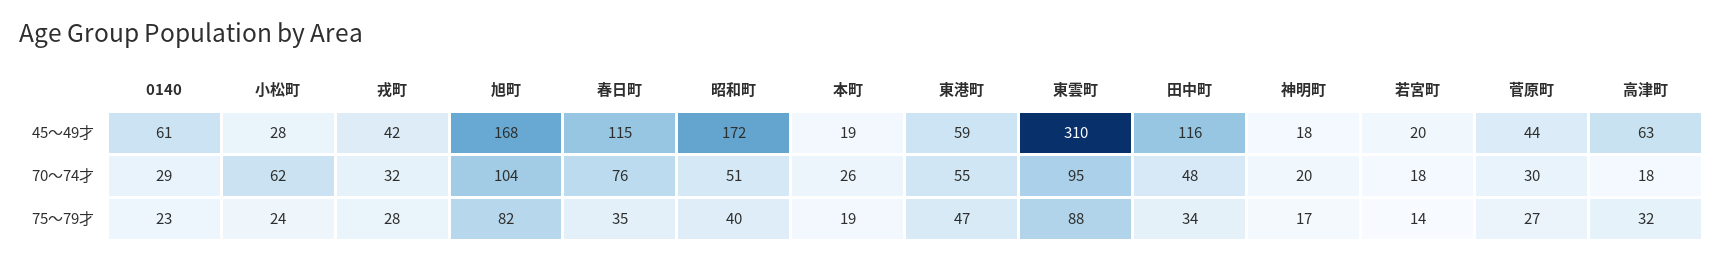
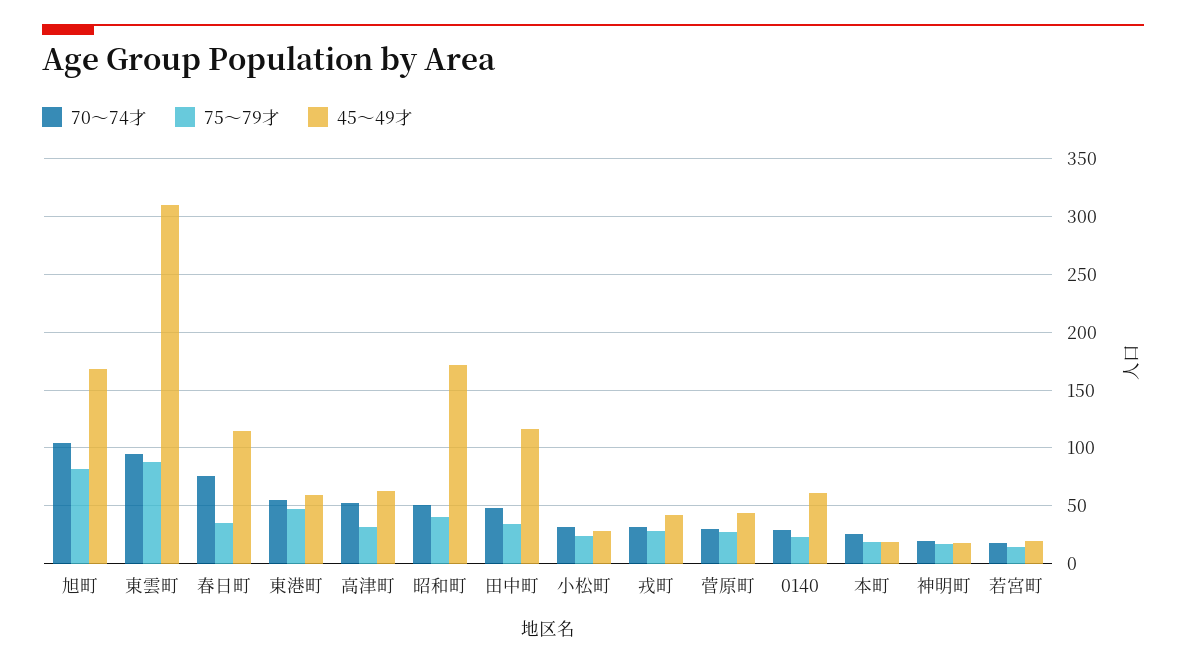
  {
    "45～49才": {
      "0140": 61,
      "小松町": 28,
      "戎町": 42,
      "旭町": 168,
      "春日町": 115,
      "昭和町": 172,
      "本町": 19,
      "東港町": 59,
      "東雲町": 310,
      "田中町": 116,
      "神明町": 18,
      "若宮町": 20,
      "菅原町": 44,
      "高津町": 63
    },
    "70～74才": {
      "0140": 29,
-     "小松町": 62,
+     "小松町": 30,
      "戎町": 32,
      "旭町": 104,
      "春日町": 76,
      "昭和町": 51,
      "本町": 26,
      "東港町": 55,
      "東雲町": 95,
      "田中町": 48,
      "神明町": 20,
      "若宮町": 18,
      "菅原町": 30,
-     "高津町": 18
+     "高津町": 50
    },
    "75～79才": {
      "0140": 23,
      "小松町": 24,
      "戎町": 28,
      "旭町": 82,
      "春日町": 35,
      "昭和町": 40,
      "本町": 19,
      "東港町": 47,
      "東雲町": 88,
      "田中町": 34,
      "神明町": 17,
      "若宮町": 14,
      "菅原町": 27,
      "高津町": 32
    }
  }

